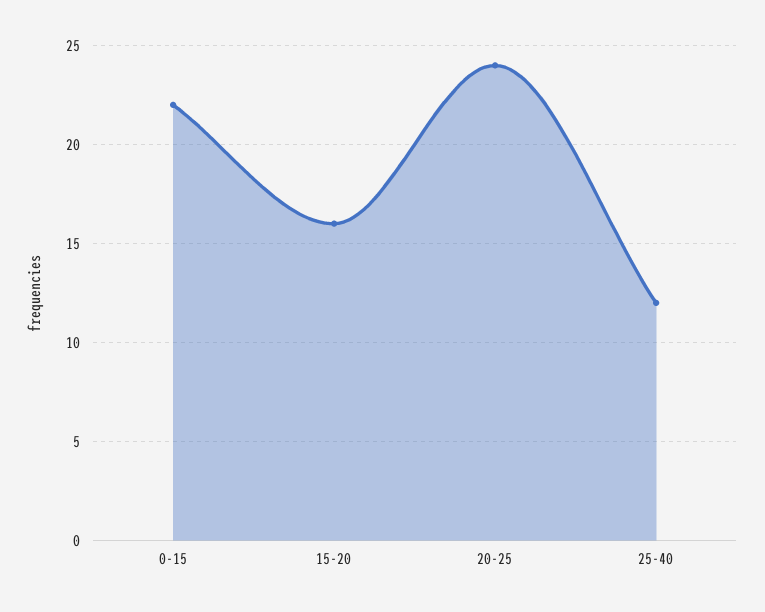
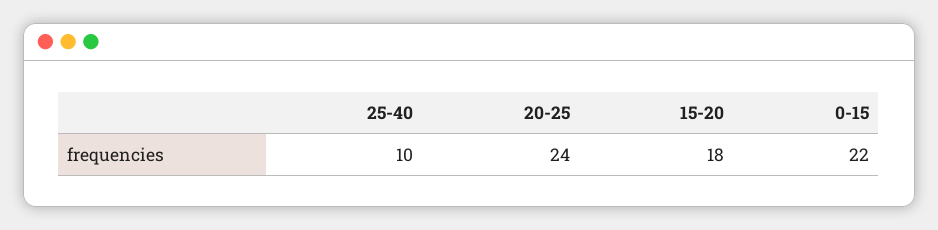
  {
    "0-15": 22,
-   "15-20": 16,
+   "15-20": 18,
    "20-25": 24,
-   "25-40": 12
+   "25-40": 10
  }

